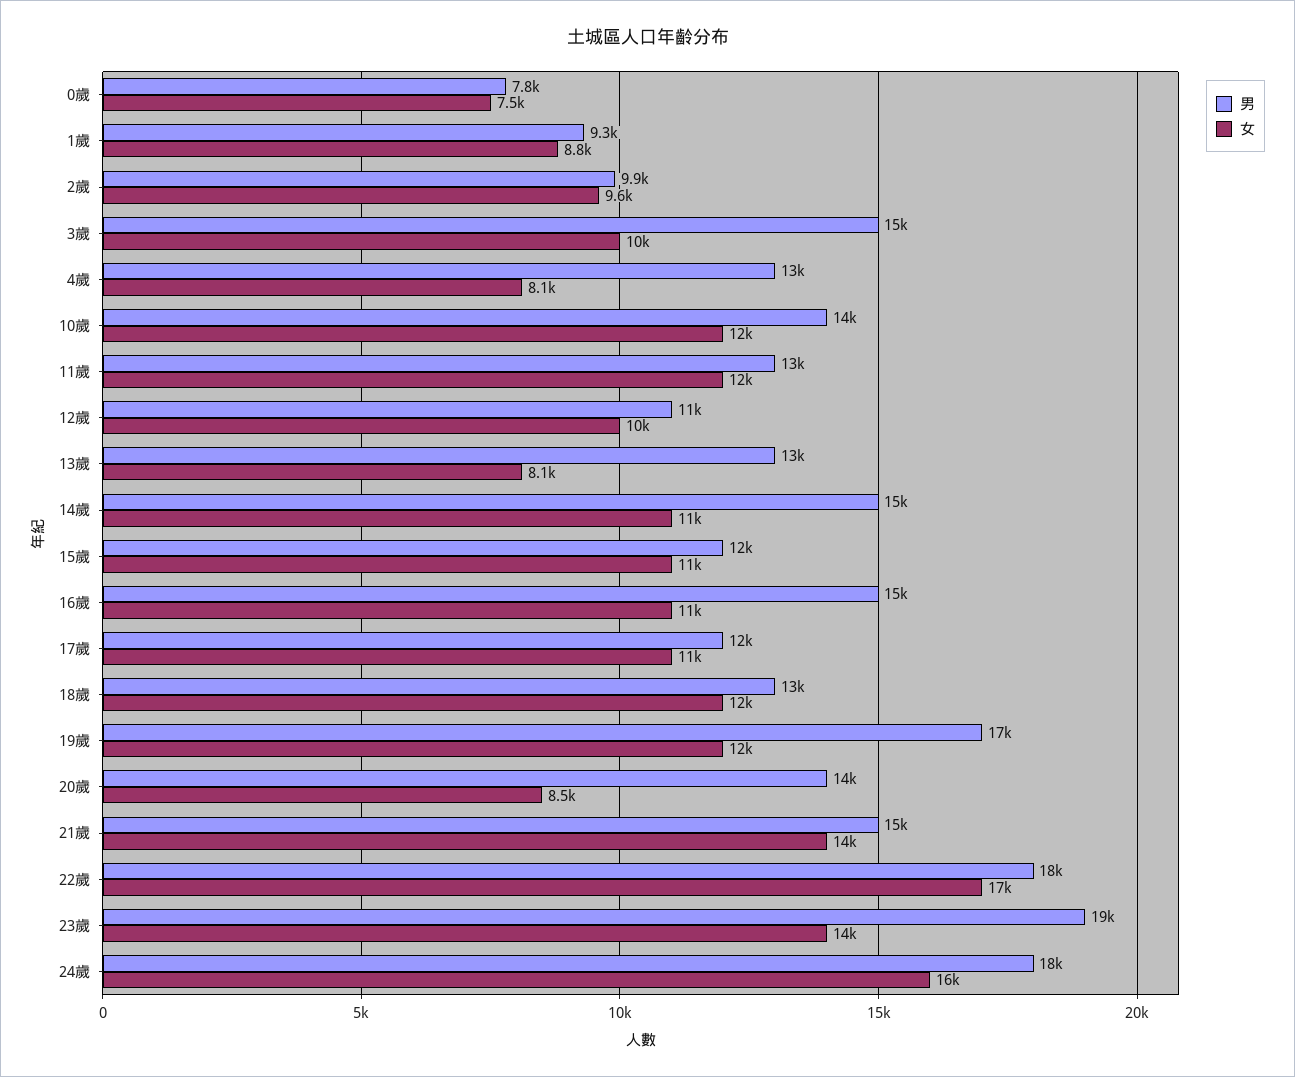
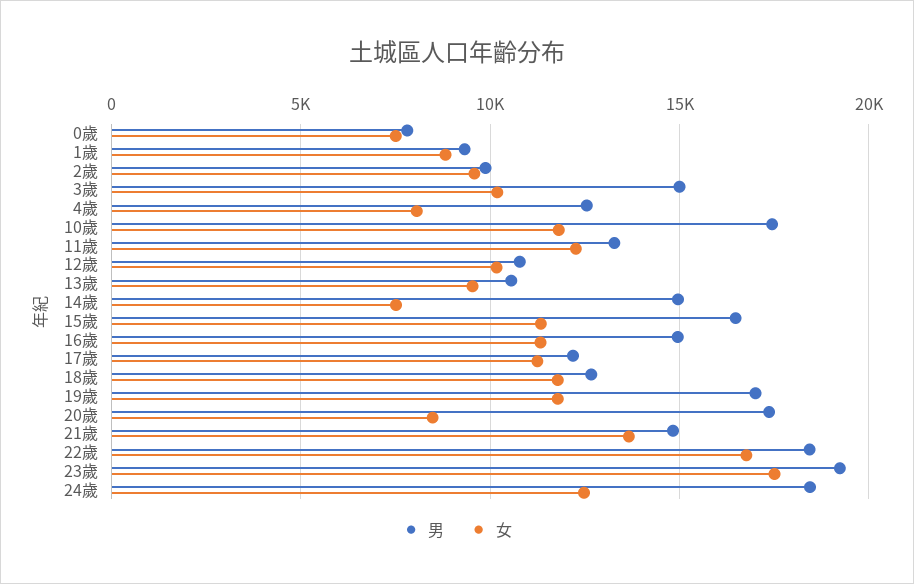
  {
    "男": {
      "0歲": 7800,
      "1歲": 9300,
      "2歲": 9900,
      "3歲": 15000,
      "4歲": 13000,
-     "10歲": 14000,
+     "10歲": 17500,
      "11歲": 13000,
      "12歲": 11000,
-     "13歲": 13000,
+     "13歲": 10500,
      "14歲": 15000,
-     "15歲": 12000,
+     "15歲": 16500,
      "16歲": 15000,
      "17歲": 12000,
      "18歲": 13000,
      "19歲": 17000,
-     "20歲": 14000,
+     "20歲": 17500,
      "21歲": 15000,
      "22歲": 18000,
      "23歲": 19000,
      "24歲": 18000
    },
    "女": {
      "0歲": 7500,
      "1歲": 8800,
      "2歲": 9600,
      "3歲": 10000,
      "4歲": 8100,
      "10歲": 12000,
      "11歲": 12000,
      "12歲": 10000,
-     "13歲": 8100,
+     "13歲": 9500,
-     "14歲": 11000,
+     "14歲": 7500,
      "15歲": 11000,
      "16歲": 11000,
      "17歲": 11000,
      "18歲": 12000,
      "19歲": 12000,
      "20歲": 8500,
      "21歲": 14000,
      "22歲": 17000,
-     "23歲": 14000,
+     "23歲": 17500,
-     "24歲": 16000
+     "24歲": 12500
    }
  }

